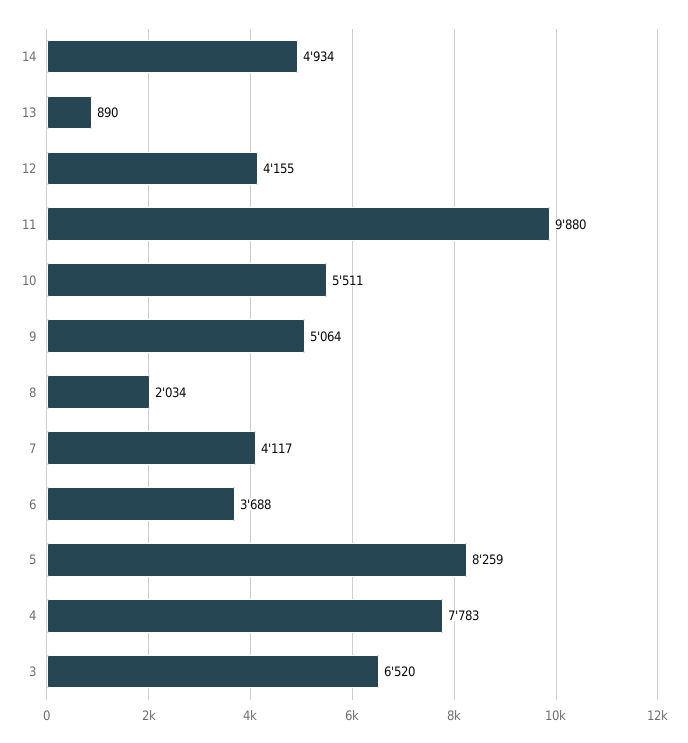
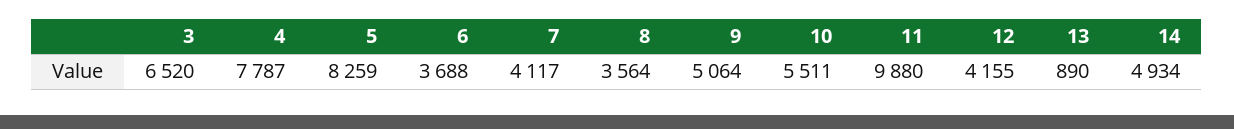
  {
    "14": 4934,
    "13": 890,
    "12": 4155,
    "11": 9880,
    "10": 5511,
    "9": 5064,
-   "8": 2034,
+   "8": 3564,
    "7": 4117,
    "6": 3688,
    "5": 8259,
-   "4": 7783,
+   "4": 7787,
    "3": 6520
  }

